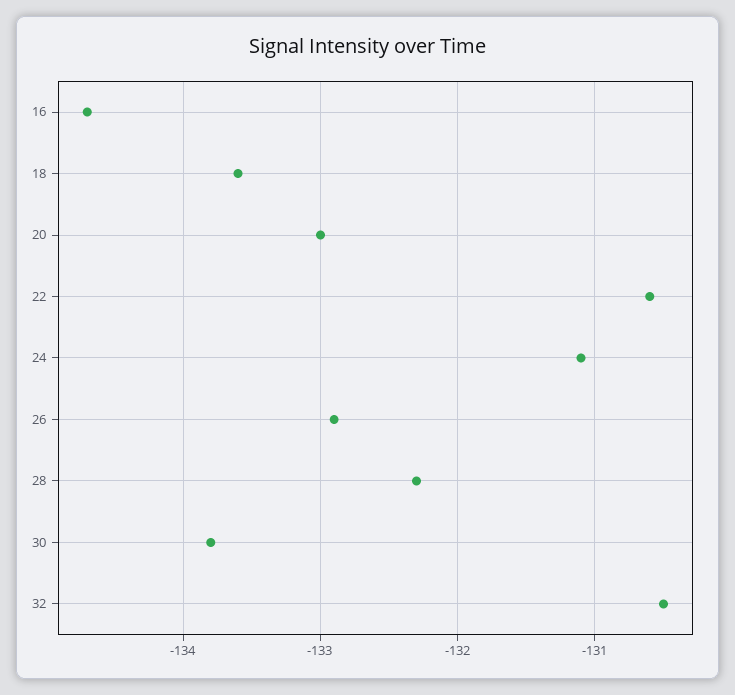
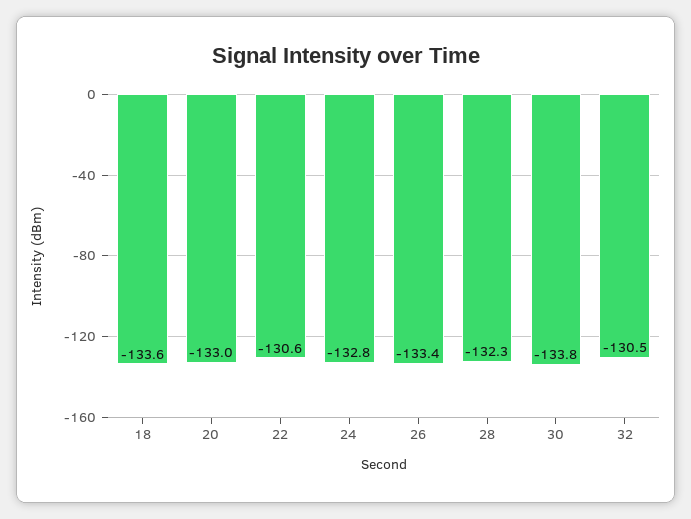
  {
-   "16": -134.7,
    "18": -133.6,
    "20": -133,
    "22": -130.6,
-   "24": -131.1,
+   "24": -132.8,
-   "26": -132.9,
+   "26": -133.4,
    "28": -132.3,
    "30": -133.8,
    "32": -130.5
  }

